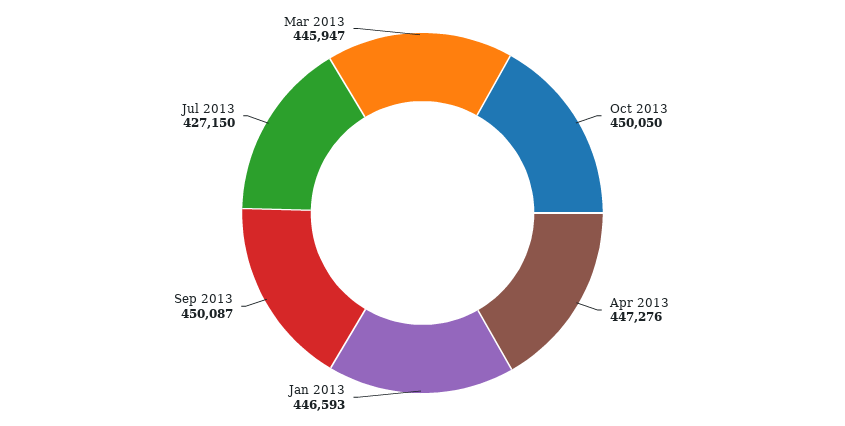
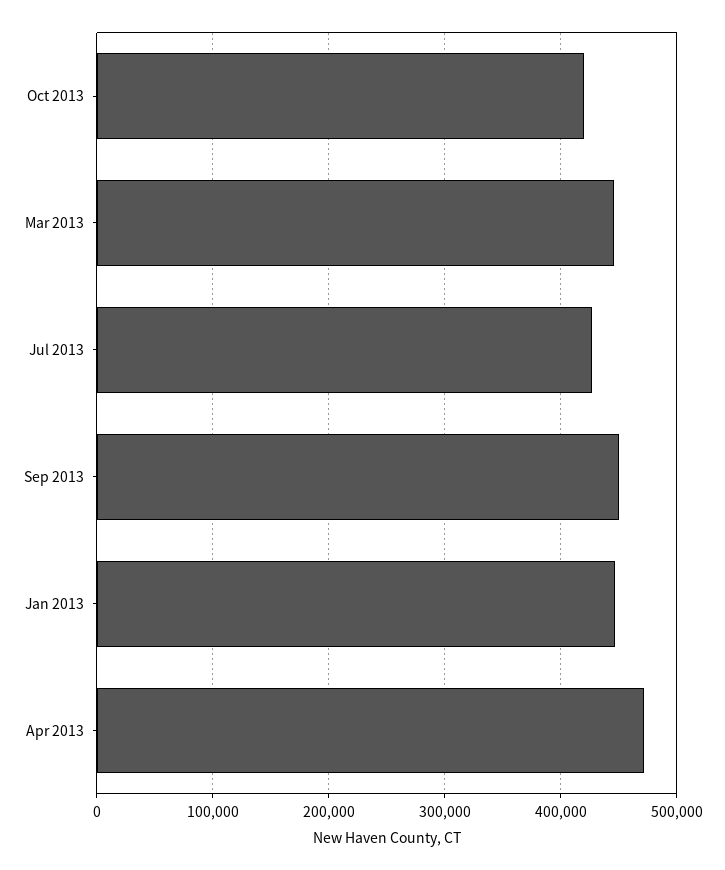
  {
-   "Oct 2013": 450050,
+   "Oct 2013": 420000,
-   "Apr 2013": 447276,
+   "Apr 2013": 470000,
    "Jan 2013": 446593,
    "Sep 2013": 450087,
    "Jul 2013": 427150,
    "Mar 2013": 445947
  }

